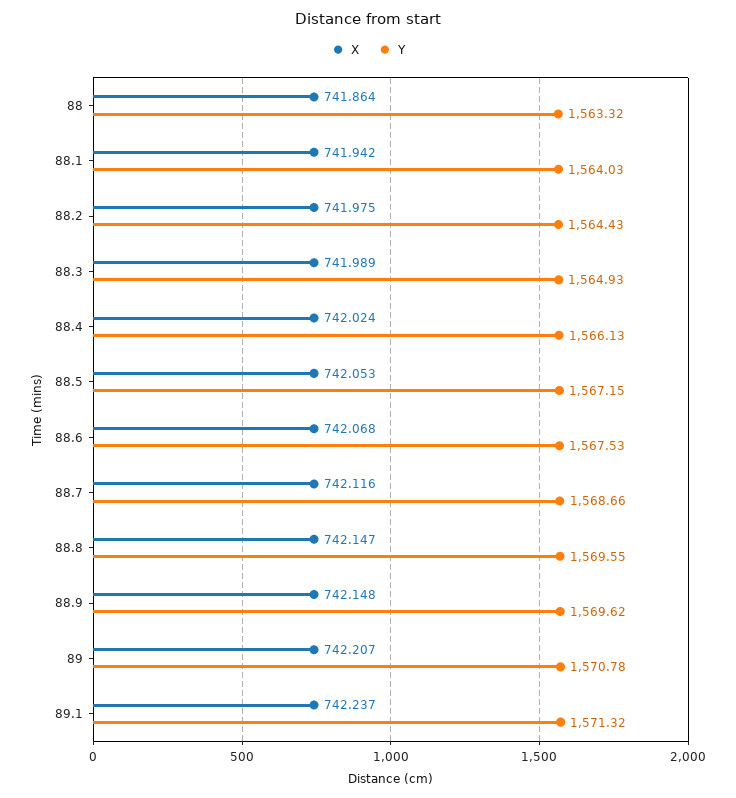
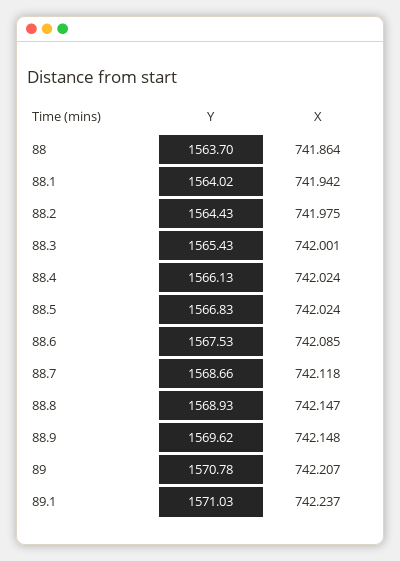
  {
    "X": {
      "88": 741.864,
      "88.1": 741.942,
      "88.2": 741.975,
-     "88.3": 741.989,
+     "88.3": 742.001,
      "88.4": 742.024,
-     "88.5": 742.053,
+     "88.5": 742.024,
-     "88.6": 742.068,
+     "88.6": 742.085,
-     "88.7": 742.116,
+     "88.7": 742.118,
      "88.8": 742.147,
      "88.9": 742.148,
      "89": 742.207,
      "89.1": 742.237
    },
    "Y": {
-     "88": 1563.32,
+     "88": 1563.7,
-     "88.1": 1564.03,
+     "88.1": 1564.02,
      "88.2": 1564.43,
-     "88.3": 1564.93,
+     "88.3": 1565.43,
      "88.4": 1566.13,
-     "88.5": 1567.15,
+     "88.5": 1566.83,
      "88.6": 1567.53,
      "88.7": 1568.66,
-     "88.8": 1569.55,
+     "88.8": 1568.93,
      "88.9": 1569.62,
      "89": 1570.78,
-     "89.1": 1571.32
+     "89.1": 1571.03
    }
  }

